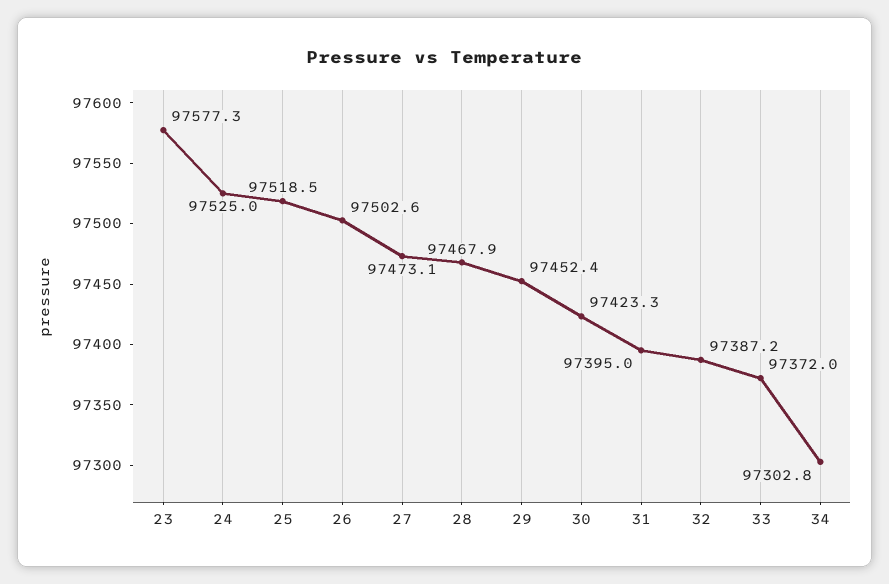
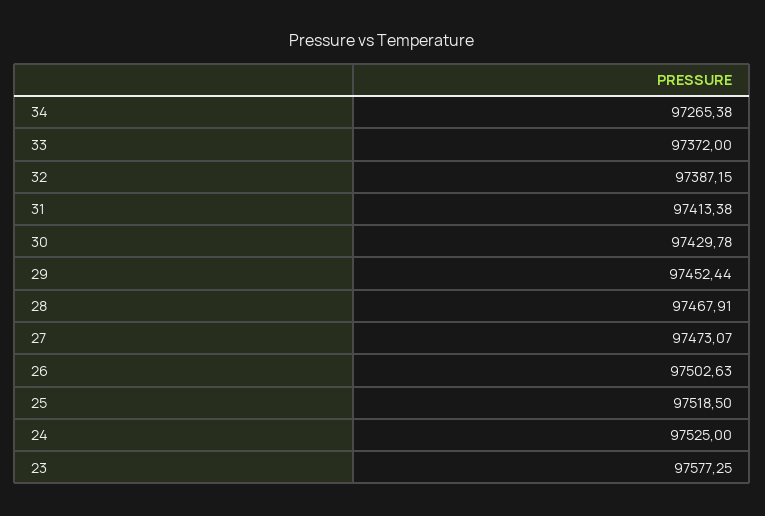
  {
    "23": 97577.25,
    "24": 97525,
    "25": 97518.5,
    "26": 97502.63,
    "27": 97473.07,
    "28": 97467.91,
    "29": 97452.44,
-   "30": 97423.3,
+   "30": 97429.78,
-   "31": 97395,
+   "31": 97413.38,
    "32": 97387.15,
    "33": 97372,
-   "34": 97302.8
+   "34": 97265.38
  }

